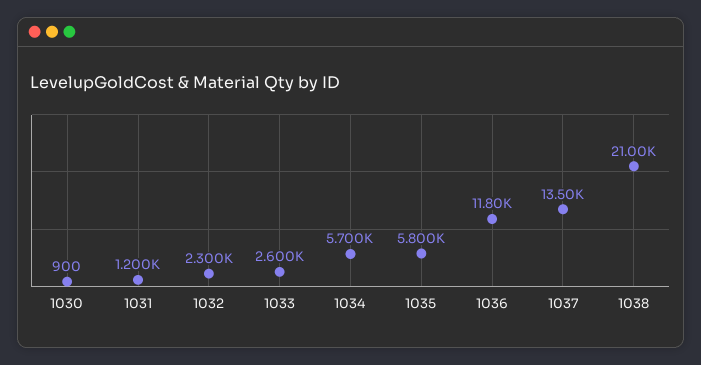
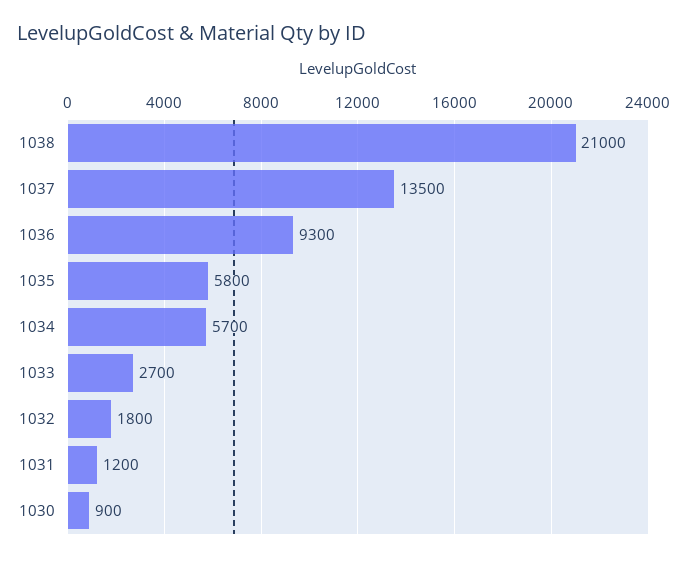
  {
    "1030": 900,
    "1031": 1200,
-   "1032": 2300,
+   "1032": 1800,
-   "1033": 2600,
+   "1033": 2700,
    "1034": 5700,
    "1035": 5800,
-   "1036": 11800,
+   "1036": 9300,
    "1037": 13500,
    "1038": 21000
  }

